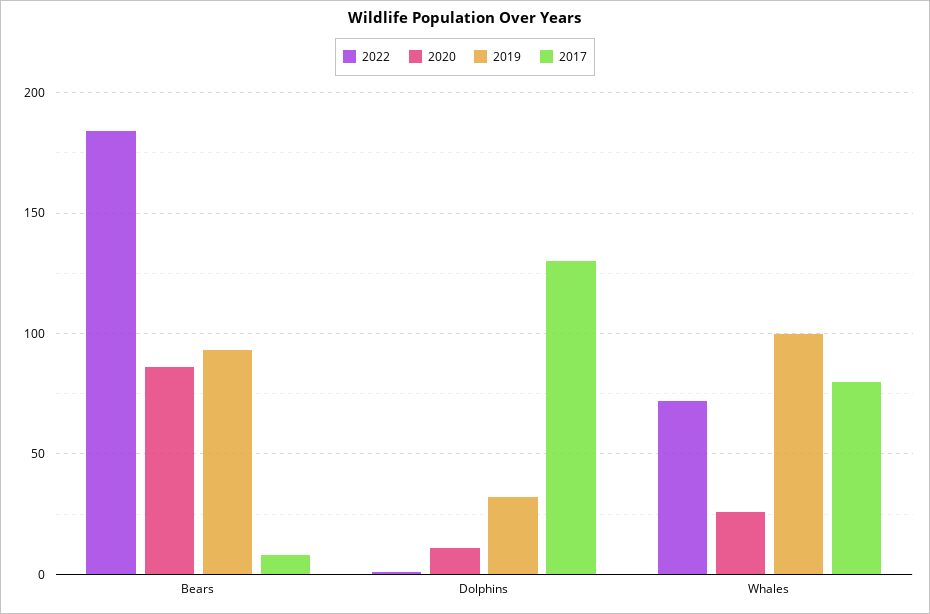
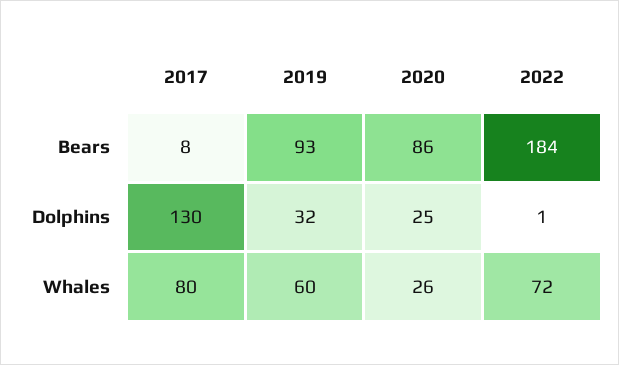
  {
    "2022": {
      "Bears": 184,
      "Dolphins": 1,
      "Whales": 72
    },
    "2020": {
      "Bears": 86,
-     "Dolphins": 10,
+     "Dolphins": 25,
      "Whales": 26
    },
    "2019": {
      "Bears": 93,
      "Dolphins": 32,
-     "Whales": 100
+     "Whales": 60
    },
    "2017": {
      "Bears": 8,
      "Dolphins": 130,
      "Whales": 80
    }
  }

